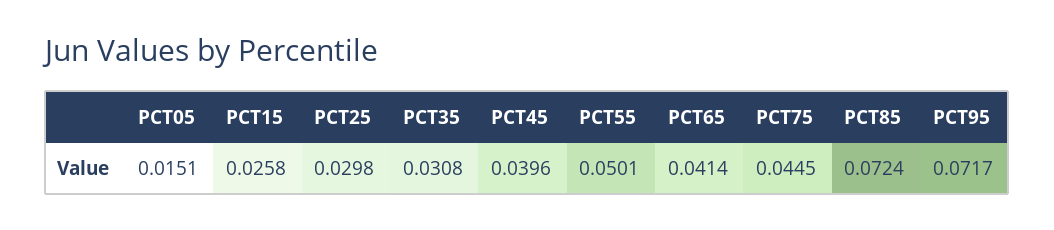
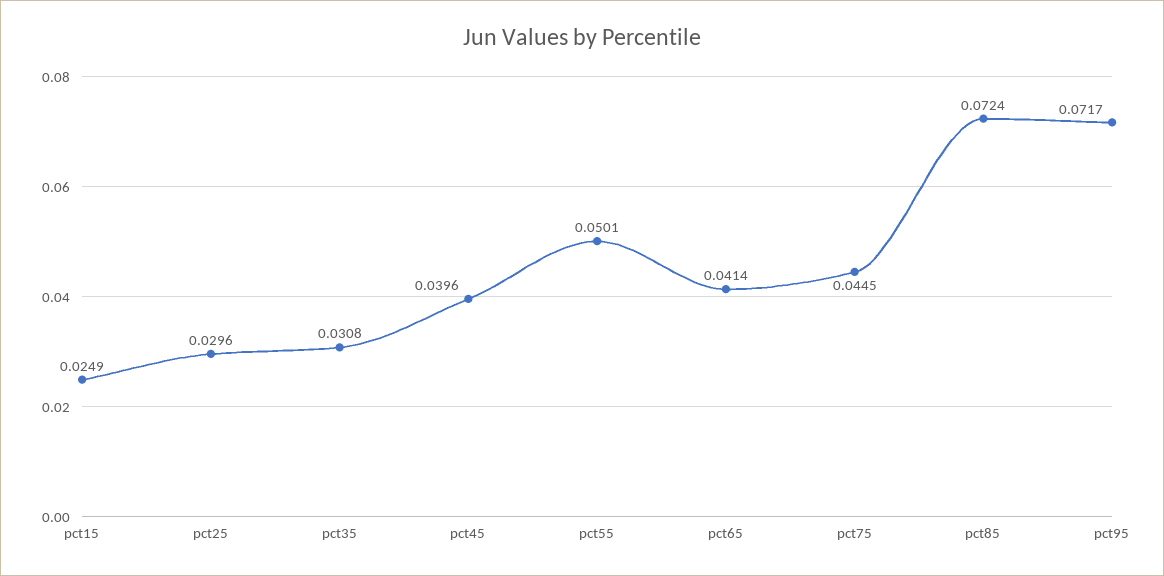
  {
-   "PCT05": 0.0151,
-   "PCT15": 0.0258,
+   "PCT15": 0.0249,
-   "PCT25": 0.0298,
+   "PCT25": 0.0296,
    "PCT35": 0.0308,
    "PCT45": 0.0396,
    "PCT55": 0.0501,
    "PCT65": 0.0414,
    "PCT75": 0.0445,
    "PCT85": 0.0724,
    "PCT95": 0.0717
  }

